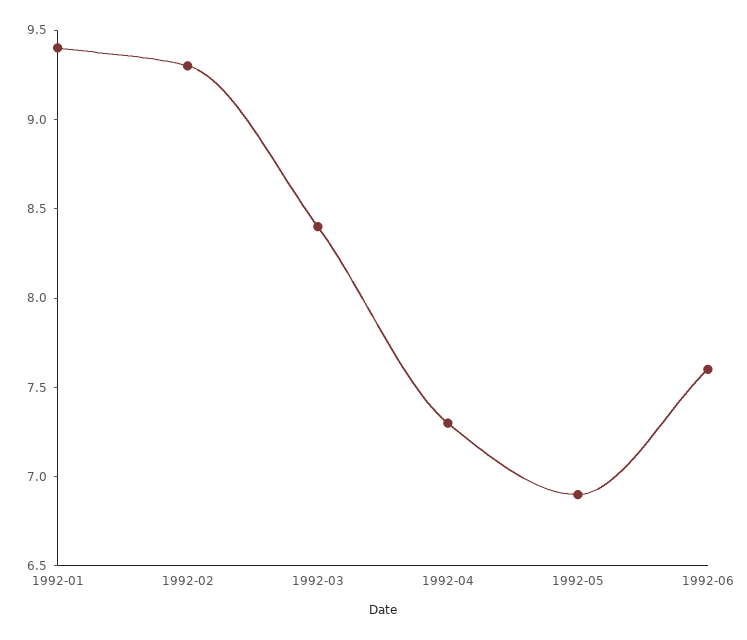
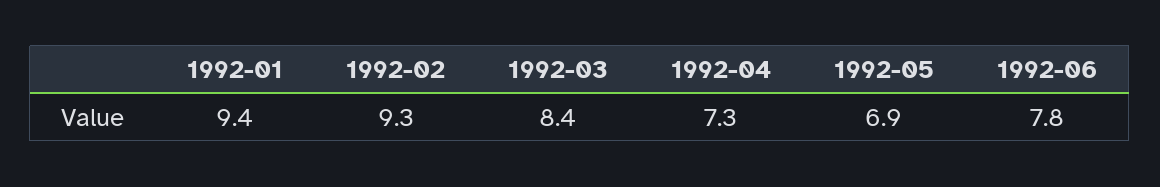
  {
    "1992-01": 9.4,
    "1992-02": 9.3,
    "1992-03": 8.4,
    "1992-04": 7.3,
    "1992-05": 6.9,
-   "1992-06": 7.6
+   "1992-06": 7.8
  }

